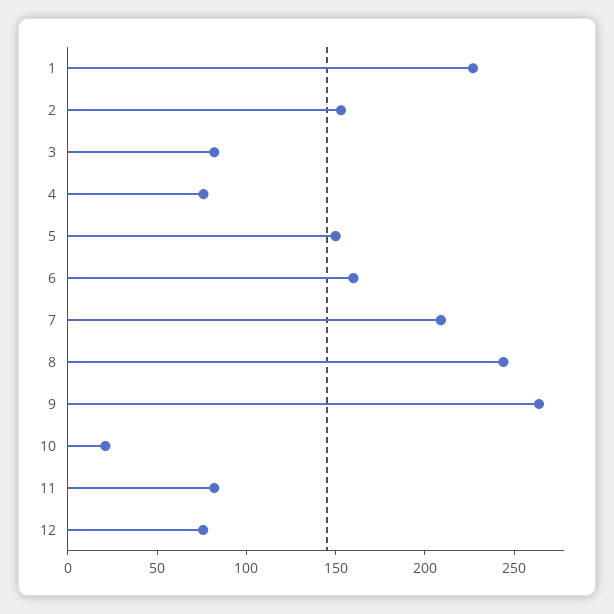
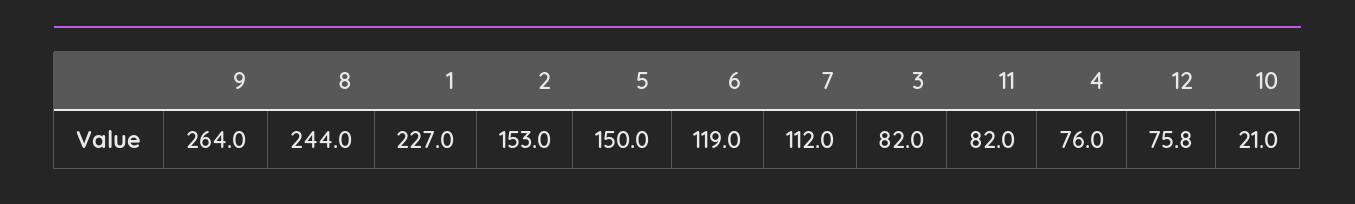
  {
    "1": 227,
    "2": 153,
    "3": 82,
    "4": 76,
    "5": 150,
-   "6": 160,
+   "6": 119,
-   "7": 210,
+   "7": 112,
    "8": 244,
    "9": 264,
    "10": 21,
    "11": 82,
    "12": 75.8
  }

